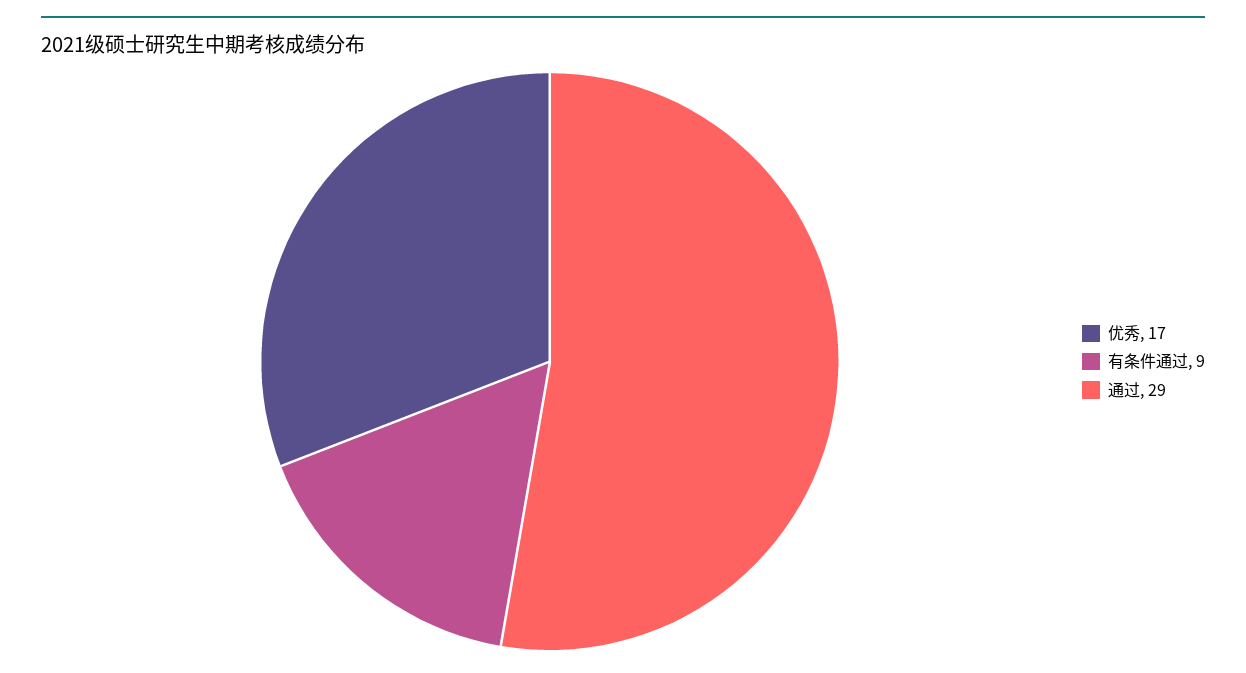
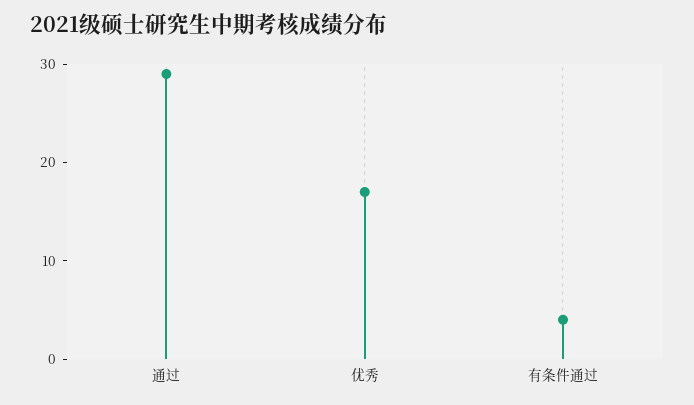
  {
    "优秀": 17,
-   "有条件通过": 9,
+   "有条件通过": 4,
    "通过": 29
  }

